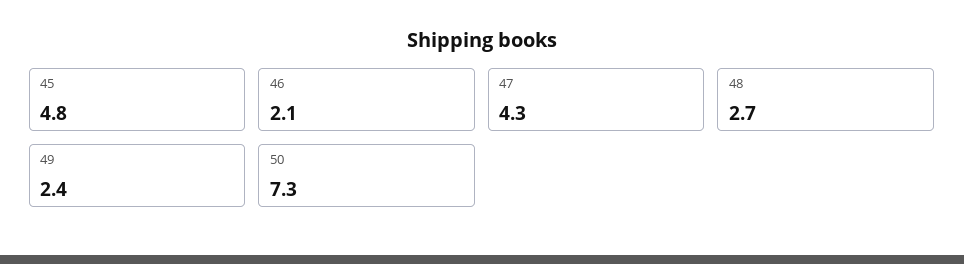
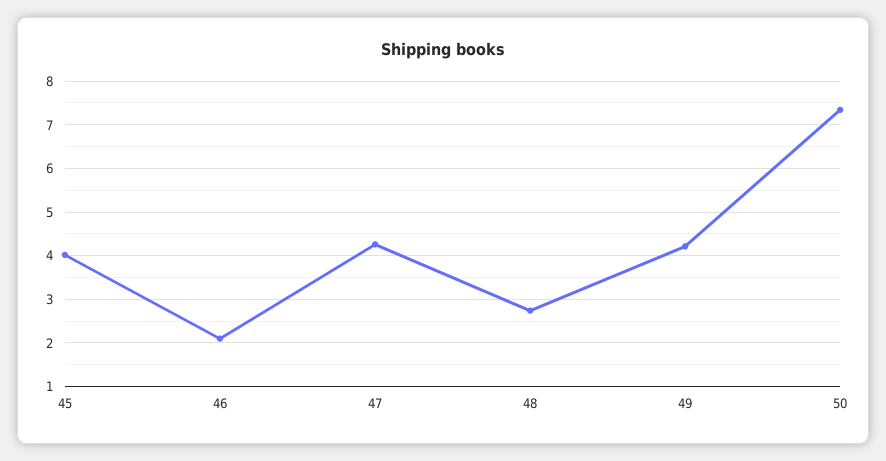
  {
-   "45": 4.8,
+   "45": 4,
    "46": 2.1,
    "47": 4.3,
    "48": 2.7,
-   "49": 2.4,
+   "49": 4.2,
    "50": 7.3
  }

